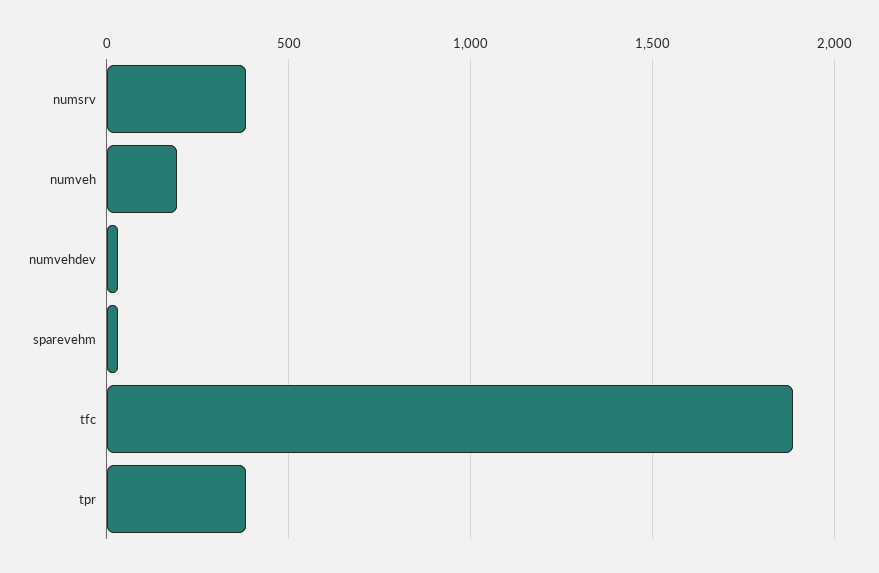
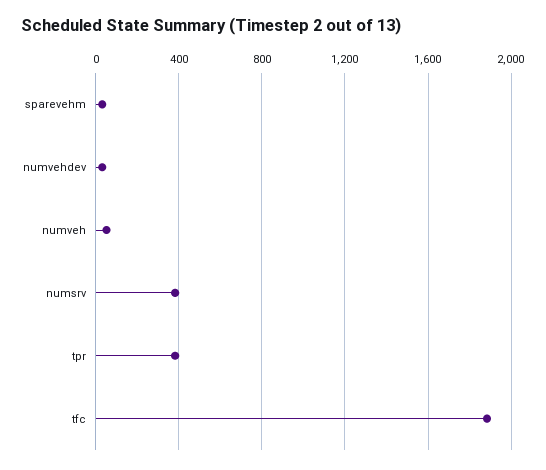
  {
    "numsrv": 400,
-   "numveh": 200,
+   "numveh": 50,
    "numvehdev": 50,
    "sparevehm": 50,
    "tfc": 1900,
    "tpr": 400
  }

